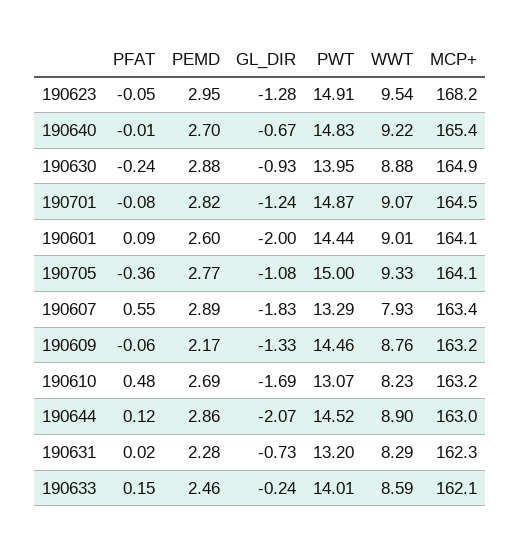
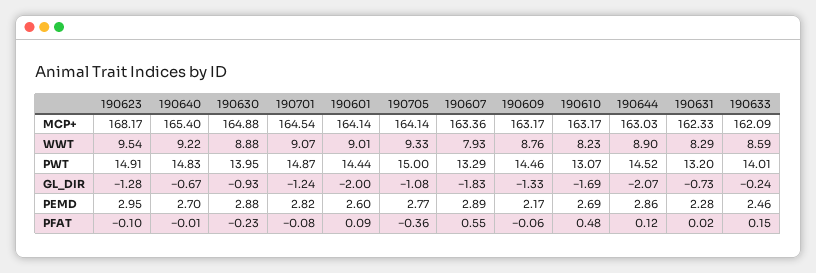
  {
    "PFAT": {
-     "190623": -0.05,
+     "190623": -0.1,
      "190640": -0.01,
-     "190630": -0.24,
+     "190630": -0.23,
      "190701": -0.08,
      "190601": 0.09,
      "190705": -0.36,
      "190607": 0.55,
      "190609": -0.06,
      "190610": 0.48,
      "190644": 0.12,
      "190631": 0.02,
      "190633": 0.15
    },
    "PEMD": {
      "190623": 2.95,
      "190640": 2.7,
      "190630": 2.88,
      "190701": 2.82,
      "190601": 2.6,
      "190705": 2.77,
      "190607": 2.89,
      "190609": 2.17,
      "190610": 2.69,
      "190644": 2.86,
      "190631": 2.28,
      "190633": 2.46
    },
    "GL_DIR": {
      "190623": -1.28,
      "190640": -0.67,
      "190630": -0.93,
      "190701": -1.24,
      "190601": -2,
      "190705": -1.08,
      "190607": -1.83,
      "190609": -1.33,
      "190610": -1.69,
      "190644": -2.07,
      "190631": -0.73,
      "190633": -0.24
    },
    "PWT": {
      "190623": 14.91,
      "190640": 14.83,
      "190630": 13.95,
      "190701": 14.87,
      "190601": 14.44,
      "190705": 15,
      "190607": 13.29,
      "190609": 14.46,
      "190610": 13.07,
      "190644": 14.52,
      "190631": 13.2,
      "190633": 14.01
    },
    "WWT": {
      "190623": 9.54,
      "190640": 9.22,
      "190630": 8.88,
      "190701": 9.07,
      "190601": 9.01,
      "190705": 9.33,
      "190607": 7.93,
      "190609": 8.76,
      "190610": 8.23,
      "190644": 8.9,
      "190631": 8.29,
      "190633": 8.59
    },
    "MCP+": {
      "190623": 168.17,
      "190640": 165.4,
      "190630": 164.88,
      "190701": 164.54,
      "190601": 164.14,
      "190705": 164.14,
      "190607": 163.36,
      "190609": 163.17,
      "190610": 163.17,
      "190644": 163.03,
      "190631": 162.33,
      "190633": 162.09
    }
  }

